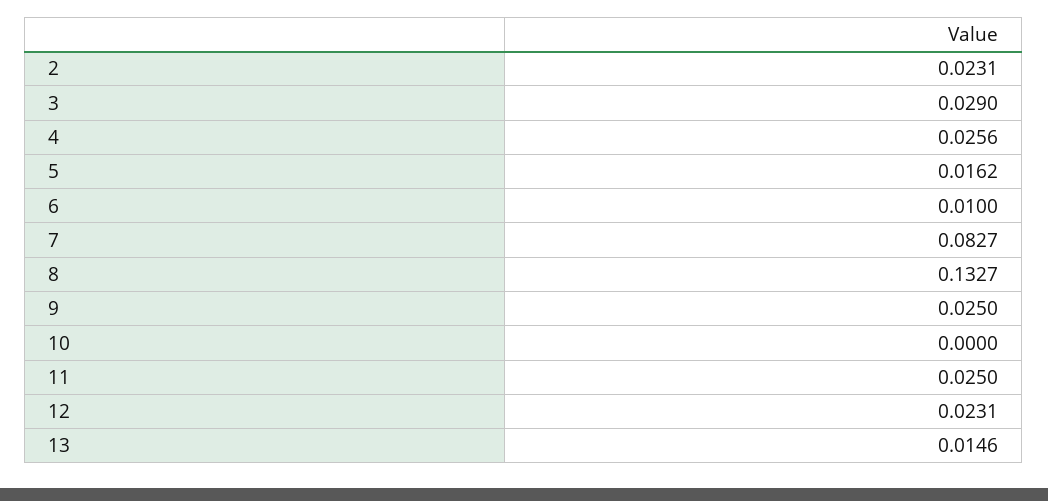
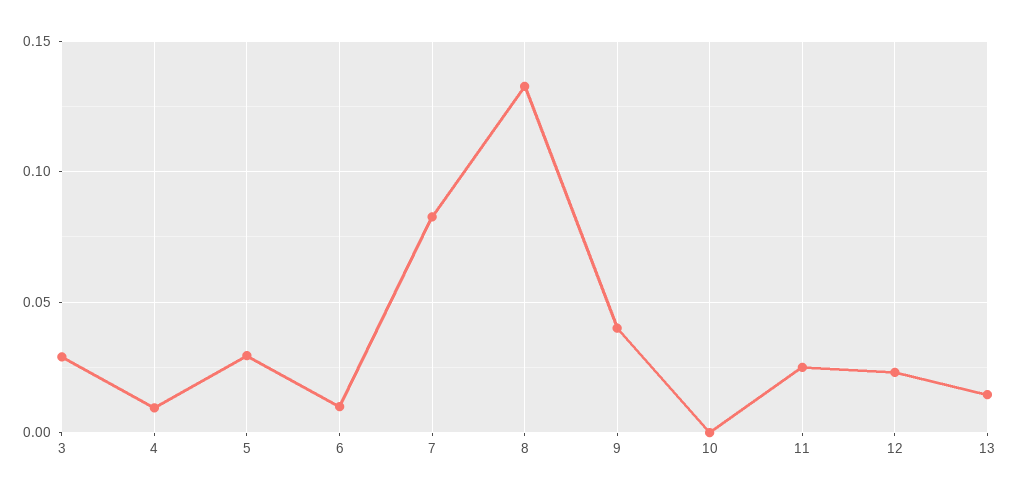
  {
-   "2": 0.0231,
    "3": 0.029,
-   "4": 0.0256,
+   "4": 0.01,
-   "5": 0.0162,
+   "5": 0.03,
    "6": 0.01,
    "7": 0.0827,
    "8": 0.1327,
-   "9": 0.025,
+   "9": 0.04,
    "10": 0,
    "11": 0.025,
    "12": 0.0231,
    "13": 0.0146
  }

